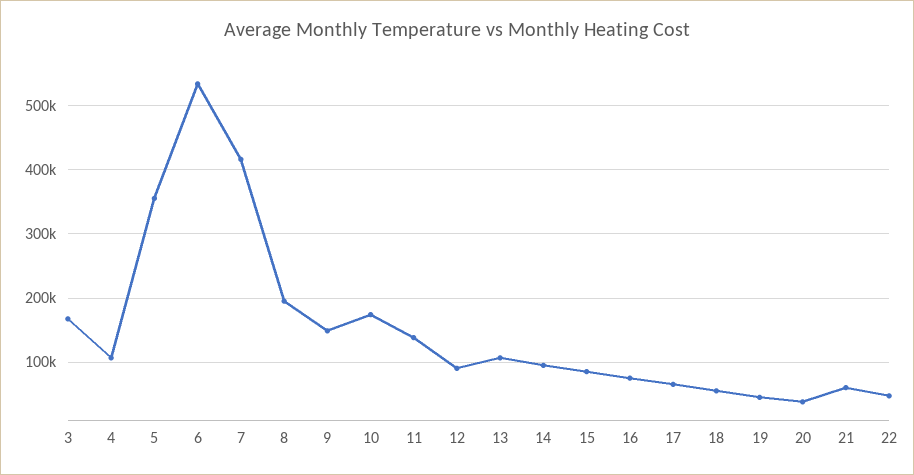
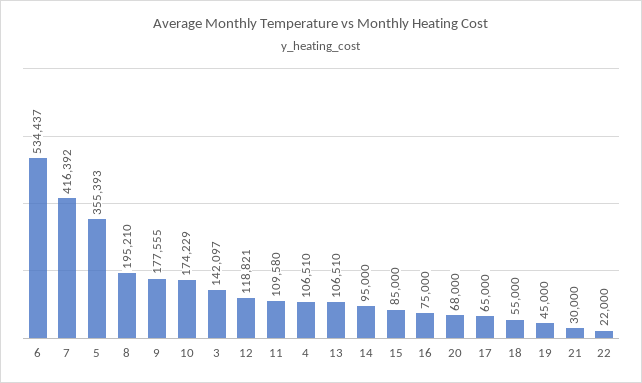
  {
-   "3": 170000,
+   "3": 142097,
    "4": 106510,
    "5": 355393,
    "6": 534437,
    "7": 416392,
    "8": 195210,
-   "9": 150000,
+   "9": 177555,
    "10": 174229,
-   "11": 140000,
+   "11": 109580,
-   "12": 90000,
+   "12": 118821,
    "13": 106510,
    "14": 95000,
    "15": 85000,
    "16": 75000,
    "17": 65000,
    "18": 55000,
    "19": 45000,
-   "20": 40000,
+   "20": 68000,
-   "21": 60000,
+   "21": 30000,
-   "22": 50000
+   "22": 22000
  }

